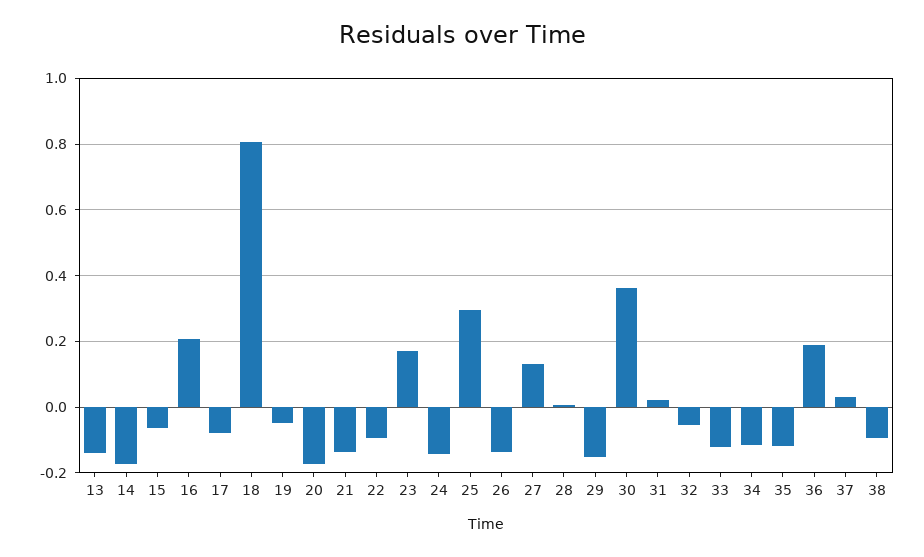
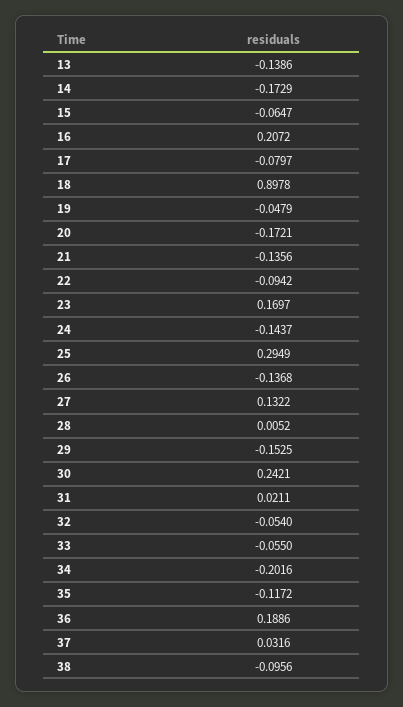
  {
    "13": -0.1386,
    "14": -0.1729,
    "15": -0.0647,
    "16": 0.2072,
    "17": -0.0797,
-   "18": 0.8,
+   "18": 0.8978,
    "19": -0.0479,
    "20": -0.1721,
    "21": -0.1356,
    "22": -0.0942,
    "23": 0.1697,
    "24": -0.1437,
    "25": 0.2949,
    "26": -0.1368,
    "27": 0.1322,
    "28": 0.0052,
    "29": -0.1525,
-   "30": 0.36,
+   "30": 0.2421,
    "31": 0.0211,
    "32": -0.054,
-   "33": -0.12,
+   "33": -0.055,
-   "34": -0.12,
+   "34": -0.2016,
    "35": -0.1172,
    "36": 0.1886,
    "37": 0.0316,
    "38": -0.0956
  }

